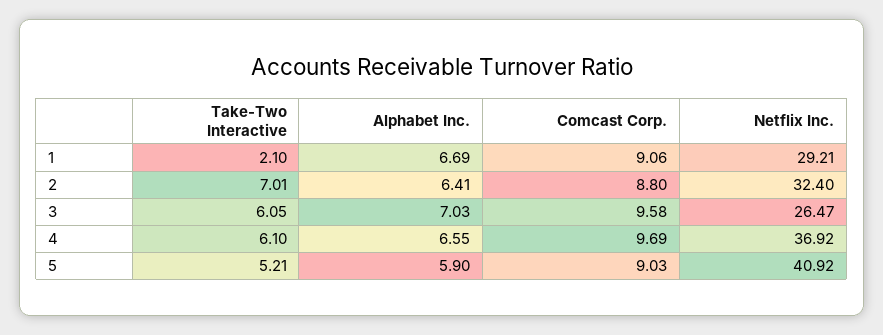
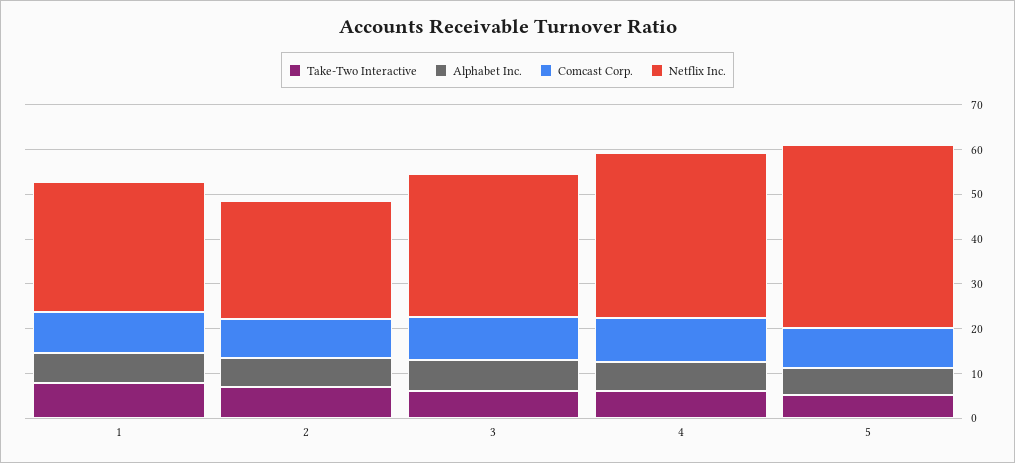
  {
    "Take-Two Interactive": {
-     "1": 2.1,
+     "1": 8,
      "2": 7.01,
      "3": 6.05,
      "4": 6.1,
      "5": 5.21
    },
    "Alphabet Inc.": {
      "1": 6.69,
      "2": 6.41,
      "3": 7.03,
      "4": 6.55,
      "5": 5.9
    },
    "Comcast Corp.": {
      "1": 9.06,
      "2": 8.8,
      "3": 9.58,
      "4": 9.69,
      "5": 9.03
    },
    "Netflix Inc.": {
      "1": 29.21,
-     "2": 32.4,
+     "2": 26,
-     "3": 26.47,
+     "3": 32,
      "4": 36.92,
      "5": 40.92
    }
  }

